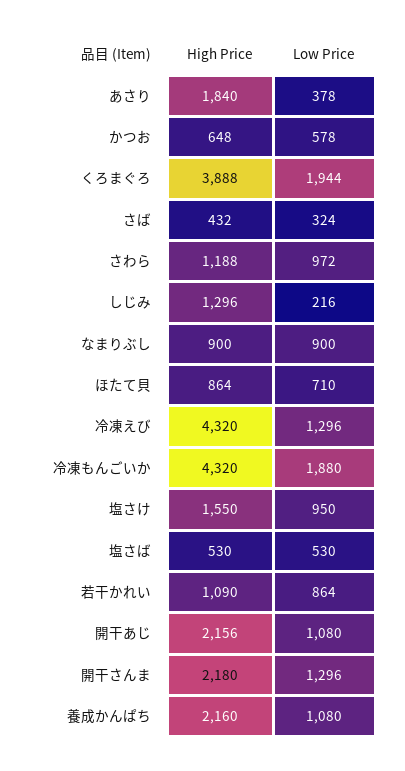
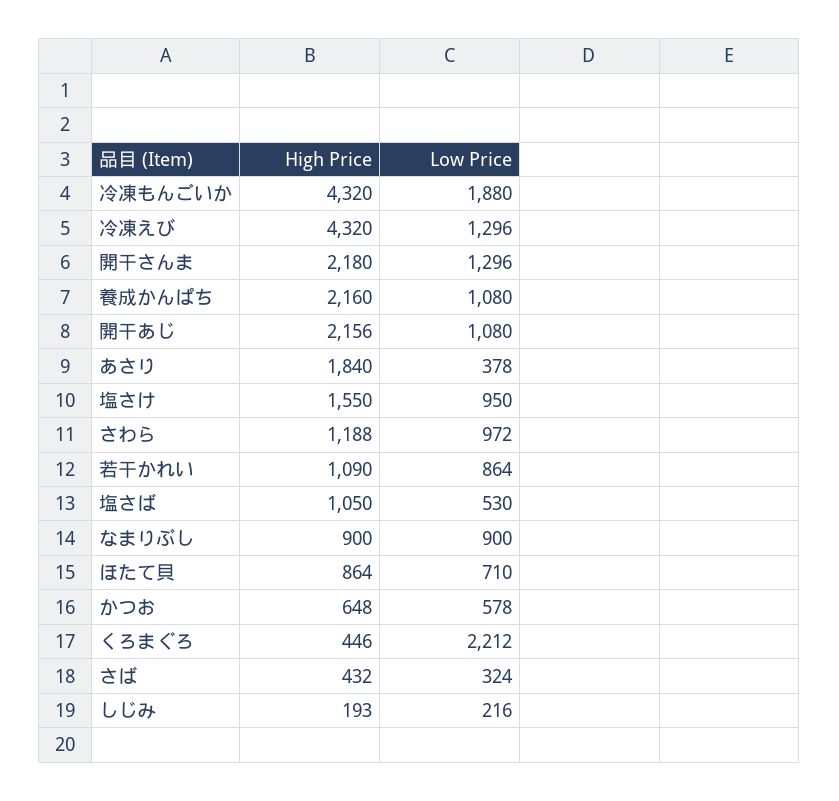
  {
    "High Price": {
      "あさり": 1840,
      "かつお": 648,
-     "くろまぐろ": 3888,
+     "くろまぐろ": 446,
      "さば": 432,
      "さわら": 1188,
-     "しじみ": 1296,
+     "しじみ": 193,
      "なまりぶし": 900,
      "ほたて貝": 864,
      "冷凍えび": 4320,
      "冷凍もんごいか": 4320,
      "塩さけ": 1550,
-     "塩さば": 530,
+     "塩さば": 1050,
      "若干かれい": 1090,
      "開干あじ": 2156,
      "開干さんま": 2180,
      "養成かんぱち": 2160
    },
    "Low Price": {
      "あさり": 378,
      "かつお": 578,
-     "くろまぐろ": 1944,
+     "くろまぐろ": 2212,
      "さば": 324,
      "さわら": 972,
      "しじみ": 216,
      "なまりぶし": 900,
      "ほたて貝": 710,
      "冷凍えび": 1296,
      "冷凍もんごいか": 1880,
      "塩さけ": 950,
      "塩さば": 530,
      "若干かれい": 864,
      "開干あじ": 1080,
      "開干さんま": 1296,
      "養成かんぱち": 1080
    }
  }

